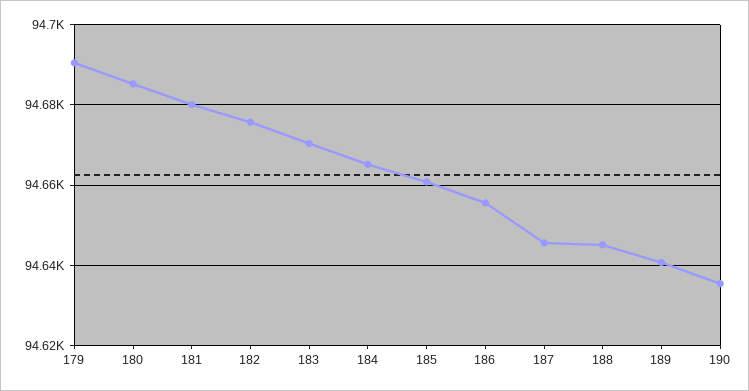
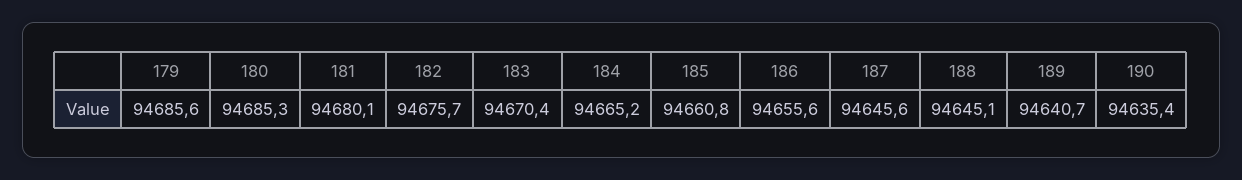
  {
-   "179": 94690,
+   "179": 94685.6,
    "180": 94685.3,
    "181": 94680.1,
    "182": 94675.7,
    "183": 94670.4,
    "184": 94665.2,
    "185": 94660.8,
    "186": 94655.6,
    "187": 94645.6,
    "188": 94645.1,
    "189": 94640.7,
    "190": 94635.4
  }

